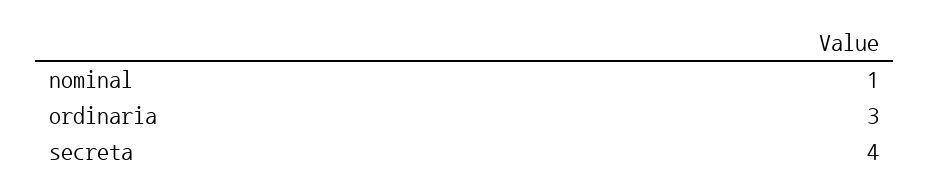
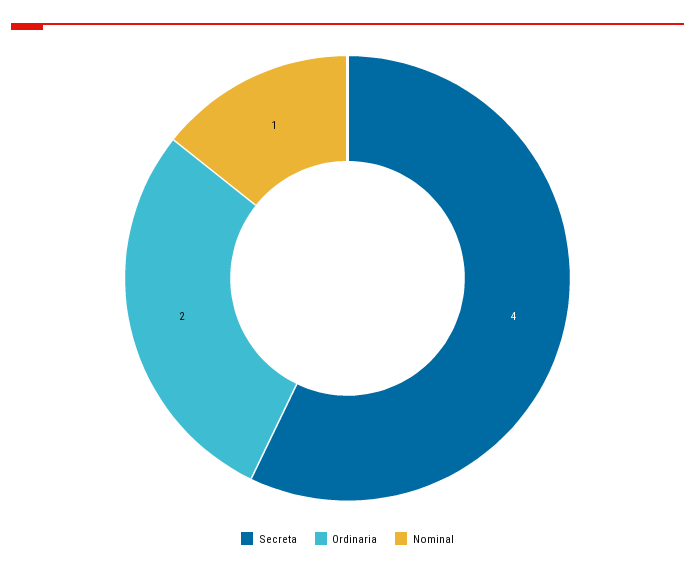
  {
    "nominal": 1,
-   "ordinaria": 3,
+   "ordinaria": 2,
    "secreta": 4
  }

